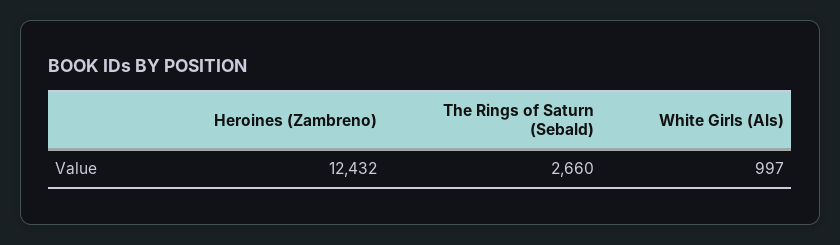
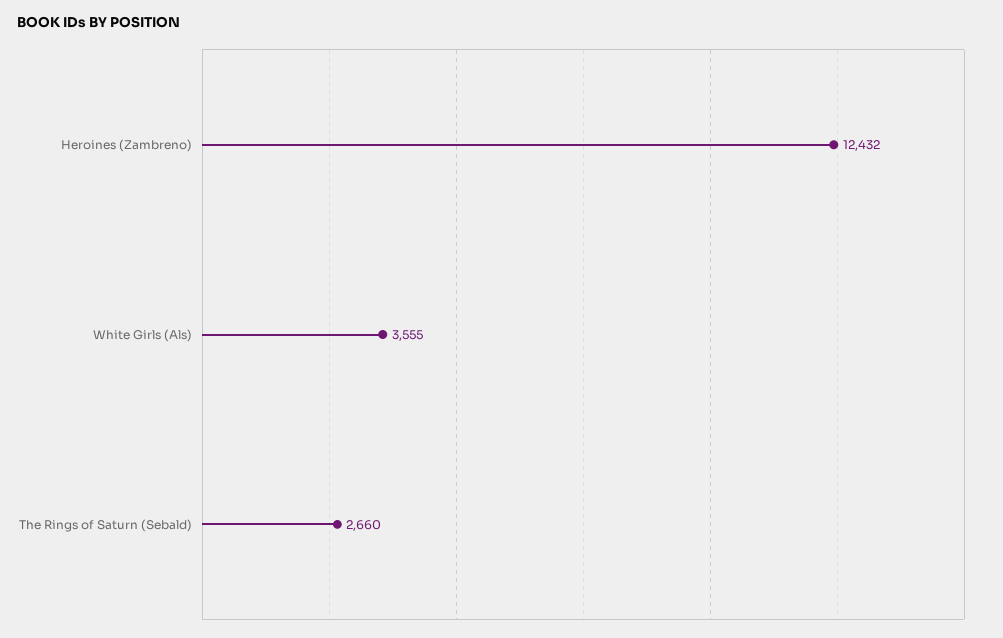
  {
    "Heroines (Zambreno)": 12432,
    "The Rings of Saturn (Sebald)": 2660,
-   "White Girls (Als)": 997
+   "White Girls (Als)": 3555
  }

